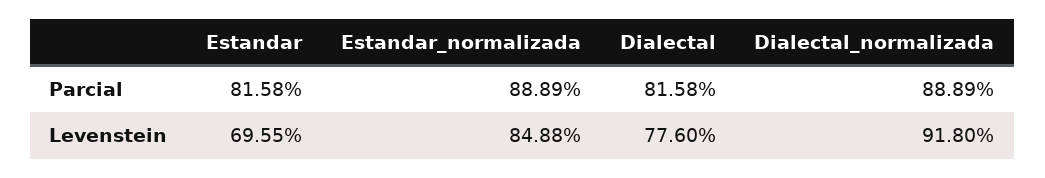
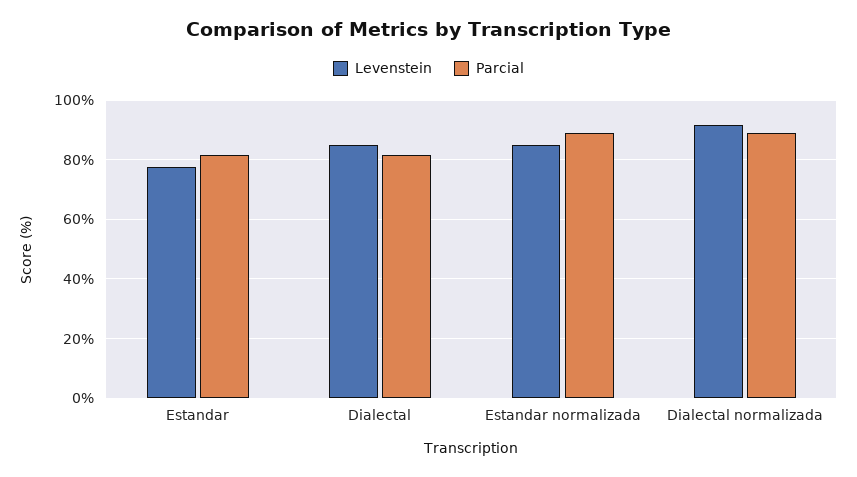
  {
    "Parcial": {
      "Estandar": 81.58,
      "Estandar_normalizada": 88.89,
      "Dialectal": 81.58,
      "Dialectal_normalizada": 88.89
    },
    "Levenstein": {
-     "Estandar": 69.55,
+     "Estandar": 77.5,
      "Estandar_normalizada": 84.88,
-     "Dialectal": 77.6,
+     "Dialectal": 85,
      "Dialectal_normalizada": 91.8
    }
  }

